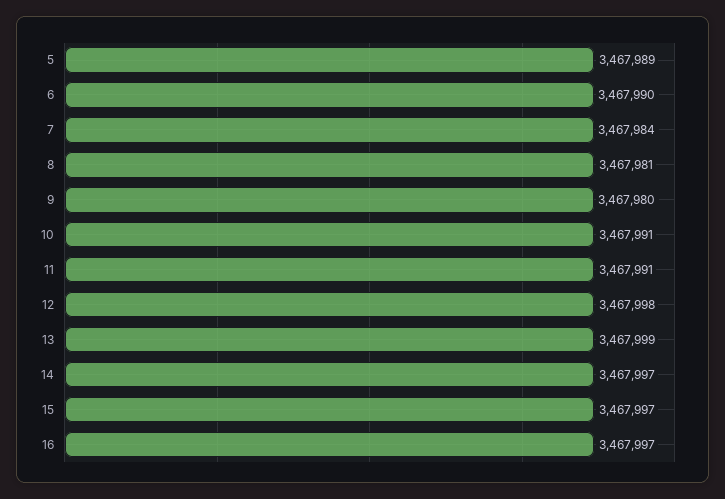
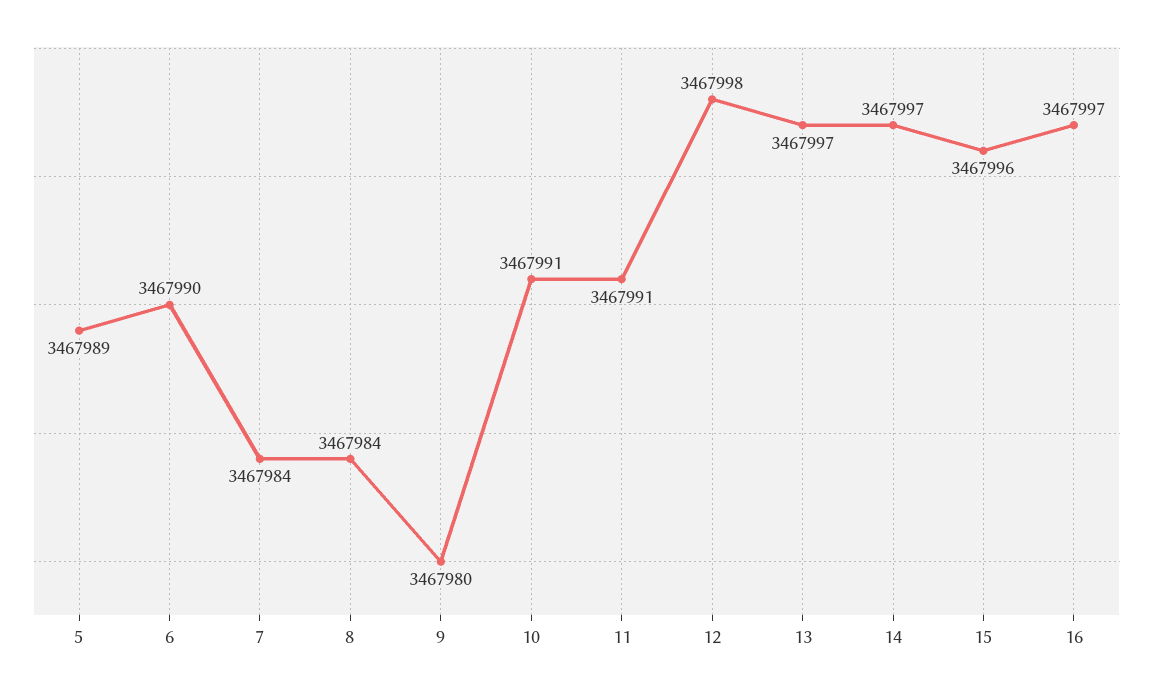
  {
    "5": 3467989,
    "6": 3467990,
    "7": 3467984,
-   "8": 3467981,
+   "8": 3467984,
    "9": 3467980,
    "10": 3467991,
    "11": 3467991,
    "12": 3467998,
-   "13": 3467999,
+   "13": 3467997,
    "14": 3467997,
-   "15": 3467997,
+   "15": 3467996,
    "16": 3467997
  }

